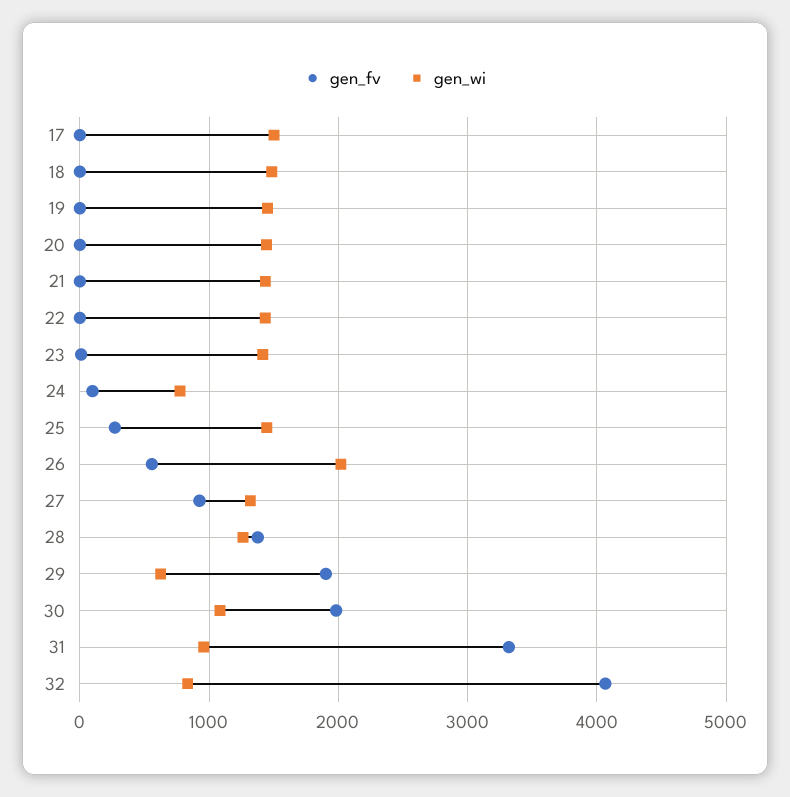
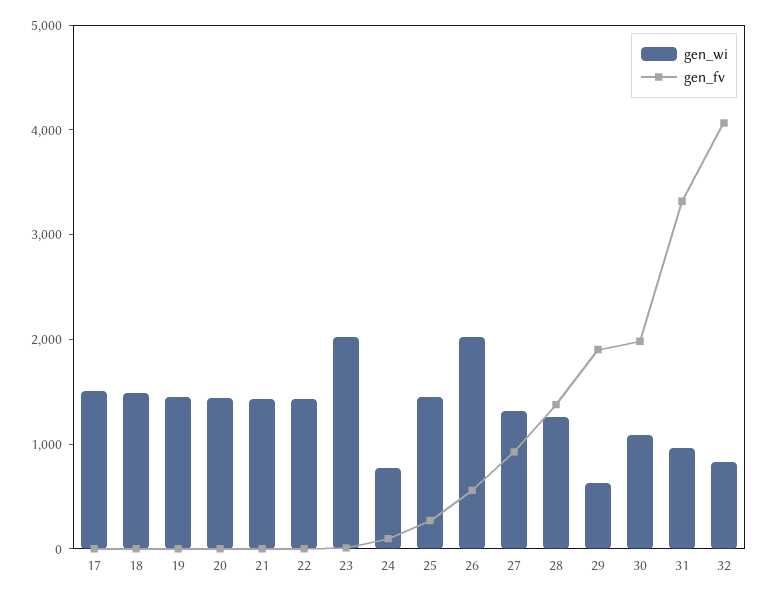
  {
    "gen_fv": {
      "17": 0,
      "18": 0,
      "19": 0,
      "20": 0,
      "21": 0,
      "22": 0,
      "23": 0,
      "24": 100,
      "25": 300,
      "26": 600,
      "27": 900,
      "28": 1400,
      "29": 1900,
      "30": 2000,
      "31": 3300,
      "32": 4100
    },
    "gen_wi": {
      "17": 1500,
      "18": 1500,
      "19": 1500,
      "20": 1400,
      "21": 1400,
      "22": 1400,
-     "23": 1400,
+     "23": 2000,
      "24": 800,
      "25": 1400,
      "26": 2000,
      "27": 1300,
      "28": 1300,
      "29": 600,
      "30": 1100,
      "31": 1000,
      "32": 800
    }
  }

